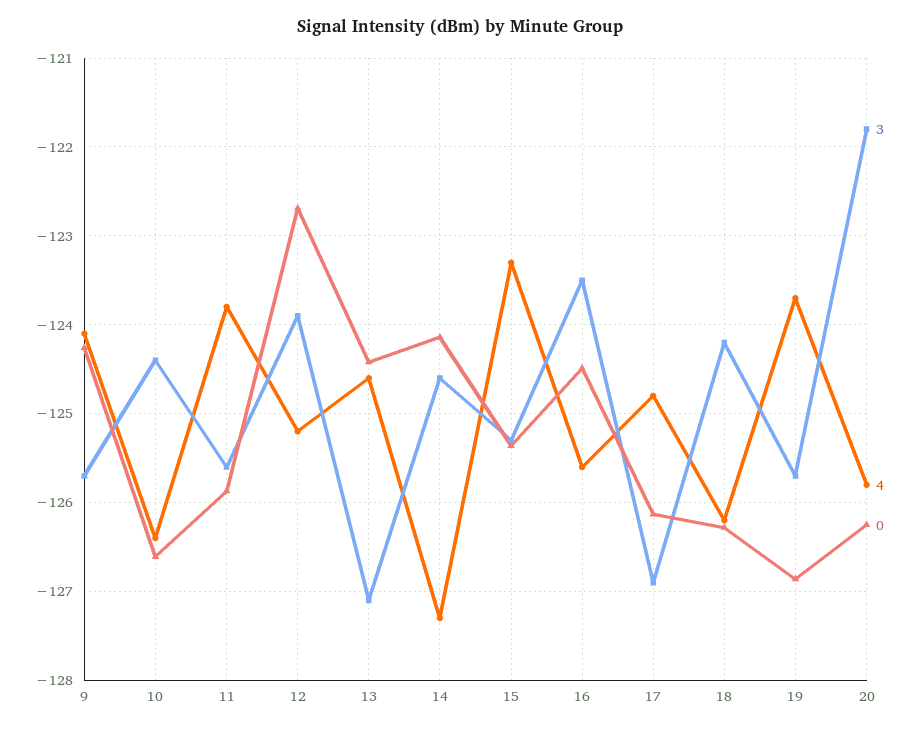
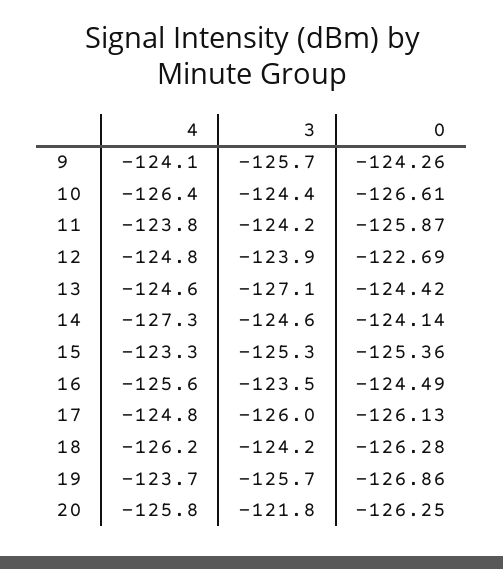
  {
    "3": {
      "9": -125.7,
      "10": -124.4,
-     "11": -125.6,
+     "11": -124.2,
      "12": -123.9,
      "13": -127.1,
      "14": -124.6,
      "15": -125.3,
      "16": -123.5,
-     "17": -126.9,
+     "17": -126,
      "18": -124.2,
      "19": -125.7,
      "20": -121.8
    },
    "4": {
      "9": -124.1,
      "10": -126.4,
      "11": -123.8,
-     "12": -125.2,
+     "12": -124.8,
      "13": -124.6,
      "14": -127.3,
      "15": -123.3,
      "16": -125.6,
      "17": -124.8,
      "18": -126.2,
      "19": -123.7,
      "20": -125.8
    },
    "0": {
      "9": -124.26,
      "10": -126.61,
      "11": -125.87,
      "12": -122.69,
      "13": -124.42,
      "14": -124.14,
      "15": -125.36,
      "16": -124.49,
      "17": -126.13,
      "18": -126.28,
      "19": -126.86,
      "20": -126.25
    }
  }

